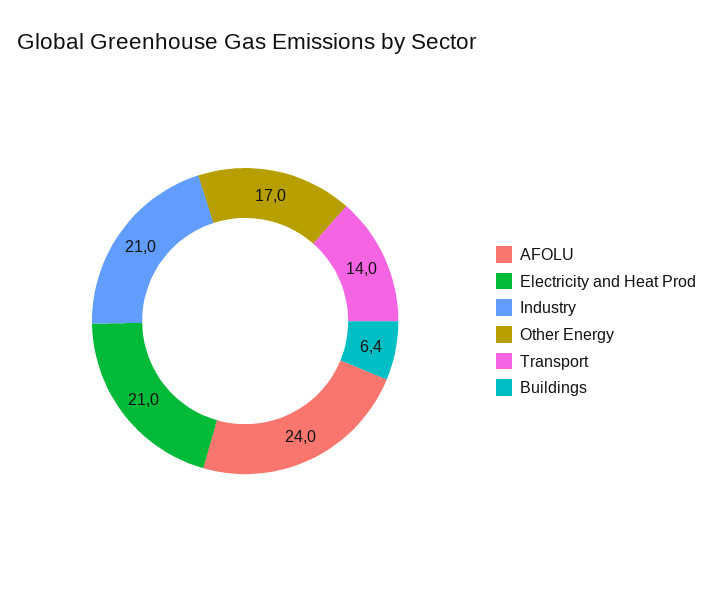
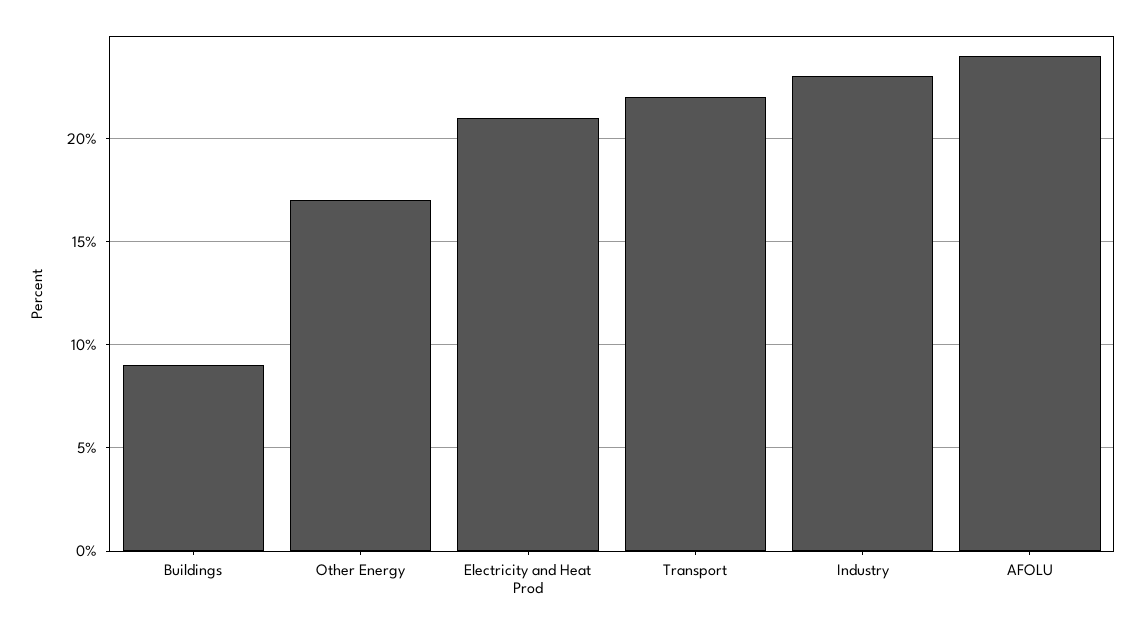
  {
    "AFOLU": 24,
    "Electricity and Heat Prod": 21,
-   "Industry": 21,
+   "Industry": 23,
    "Other Energy": 17,
-   "Transport": 14,
+   "Transport": 22,
-   "Buildings": 6.4
+   "Buildings": 9
  }

